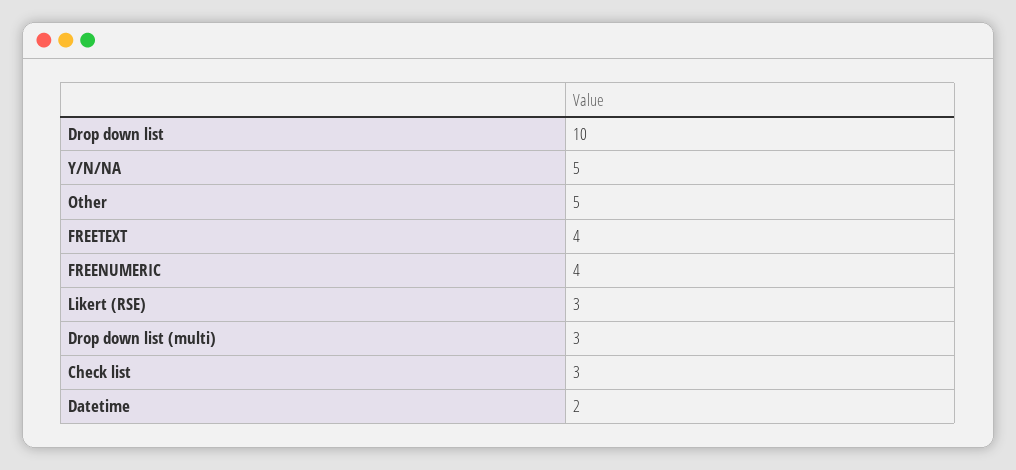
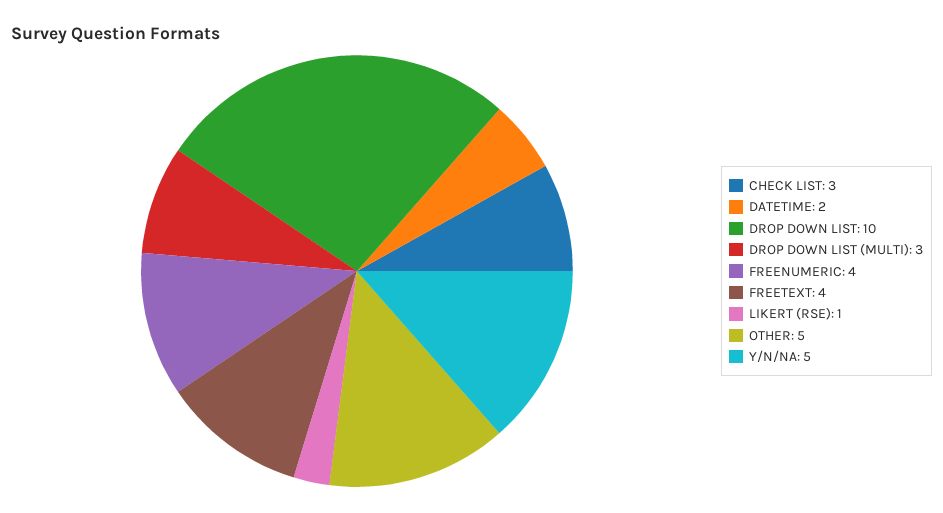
  {
    "Drop down list": 10,
    "Y/N/NA": 5,
    "Other": 5,
    "FREETEXT": 4,
    "FREENUMERIC": 4,
-   "Likert (RSE)": 3,
+   "Likert (RSE)": 1,
    "Drop down list (multi)": 3,
    "Check list": 3,
    "Datetime": 2
  }

